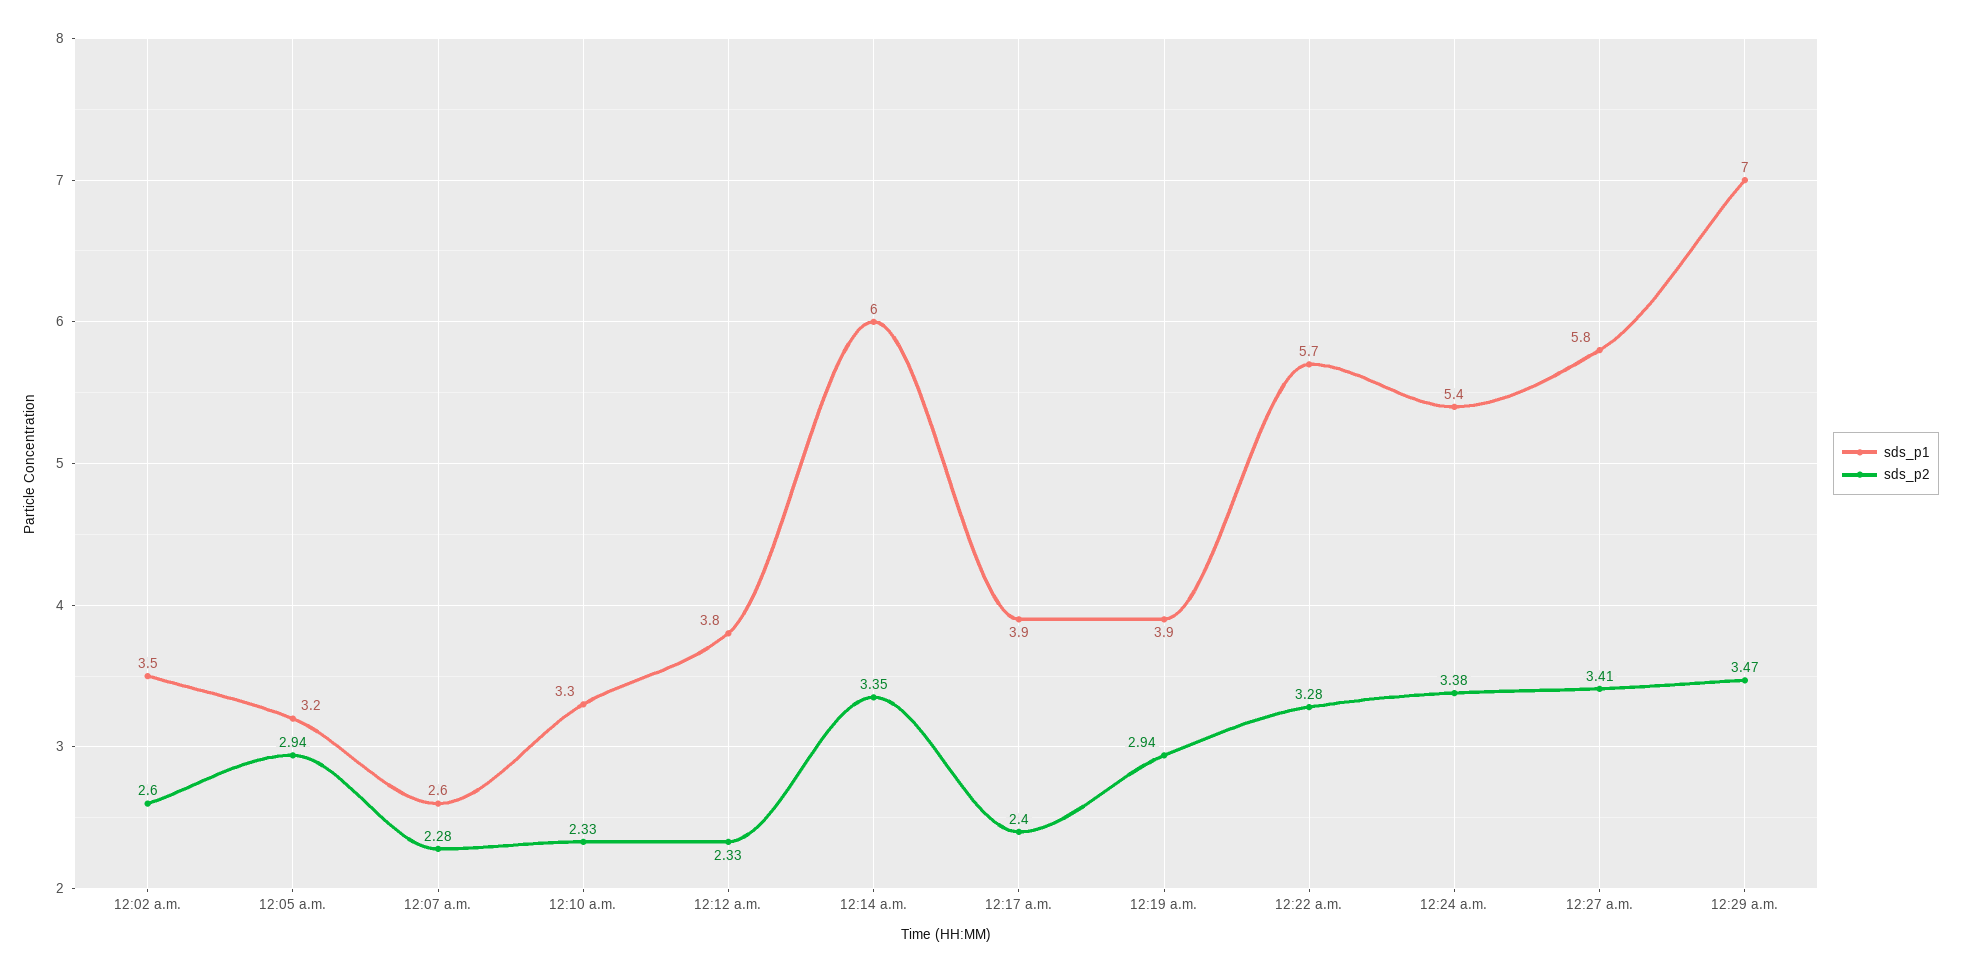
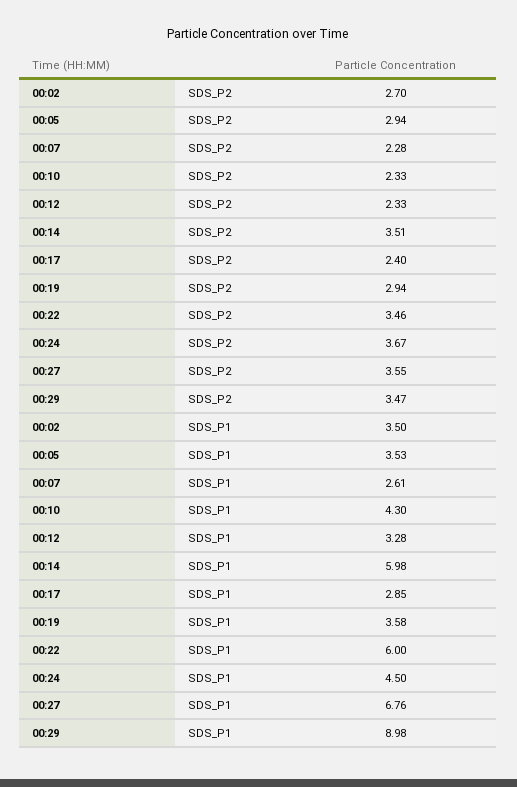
  {
    "sds_p1": {
      "12:02 a.m.": 3.5,
-     "12:05 a.m.": 3.2,
+     "12:05 a.m.": 3.53,
      "12:07 a.m.": 2.61,
-     "12:10 a.m.": 3.3,
+     "12:10 a.m.": 4.3,
-     "12:12 a.m.": 3.8,
+     "12:12 a.m.": 3.28,
      "12:14 a.m.": 5.98,
-     "12:17 a.m.": 3.9,
+     "12:17 a.m.": 2.85,
-     "12:19 a.m.": 3.9,
+     "12:19 a.m.": 3.58,
-     "12:22 a.m.": 5.7,
+     "12:22 a.m.": 6,
-     "12:24 a.m.": 5.4,
+     "12:24 a.m.": 4.5,
-     "12:27 a.m.": 5.8,
+     "12:27 a.m.": 6.76,
-     "12:29 a.m.": 7
+     "12:29 a.m.": 8.98
    },
    "sds_p2": {
-     "12:02 a.m.": 2.6,
+     "12:02 a.m.": 2.7,
      "12:05 a.m.": 2.94,
      "12:07 a.m.": 2.28,
      "12:10 a.m.": 2.33,
      "12:12 a.m.": 2.33,
-     "12:14 a.m.": 3.35,
+     "12:14 a.m.": 3.51,
      "12:17 a.m.": 2.4,
      "12:19 a.m.": 2.94,
-     "12:22 a.m.": 3.28,
+     "12:22 a.m.": 3.46,
-     "12:24 a.m.": 3.38,
+     "12:24 a.m.": 3.67,
-     "12:27 a.m.": 3.41,
+     "12:27 a.m.": 3.55,
      "12:29 a.m.": 3.47
    }
  }

